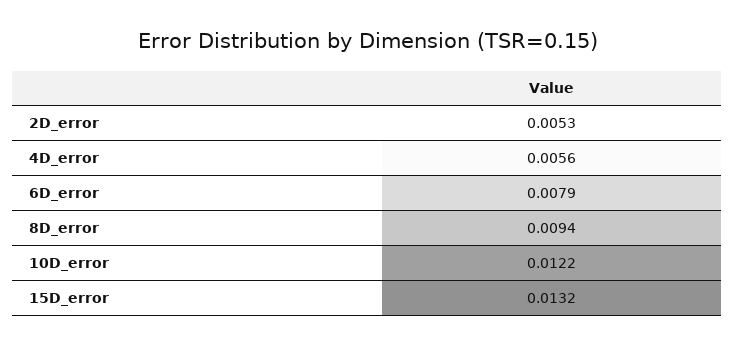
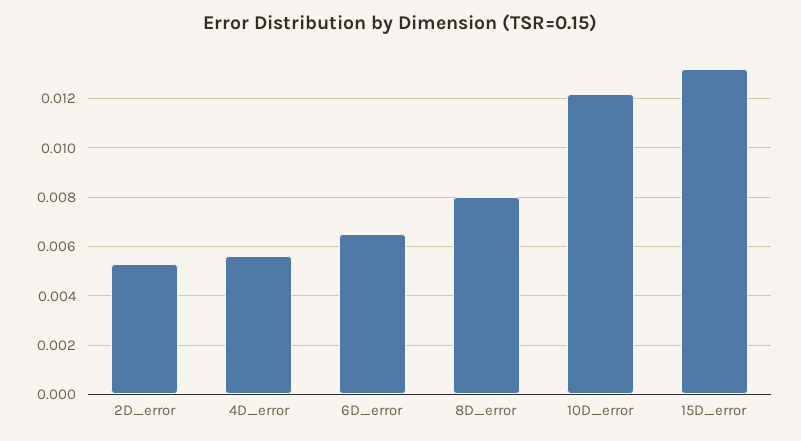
  {
    "2D_error": 0.0053,
    "4D_error": 0.0056,
-   "6D_error": 0.0079,
+   "6D_error": 0.0065,
-   "8D_error": 0.0094,
+   "8D_error": 0.008,
    "10D_error": 0.0122,
    "15D_error": 0.0132
  }

